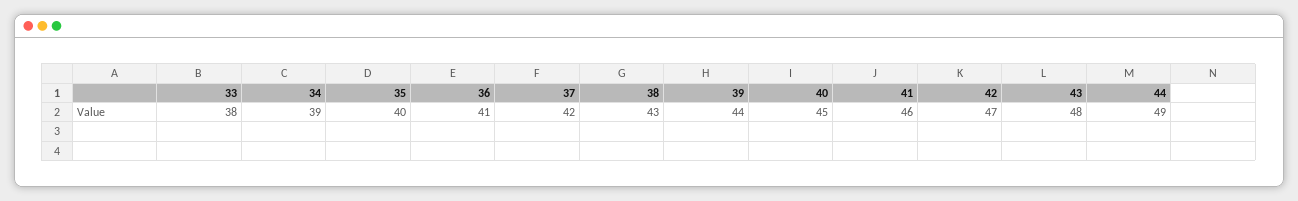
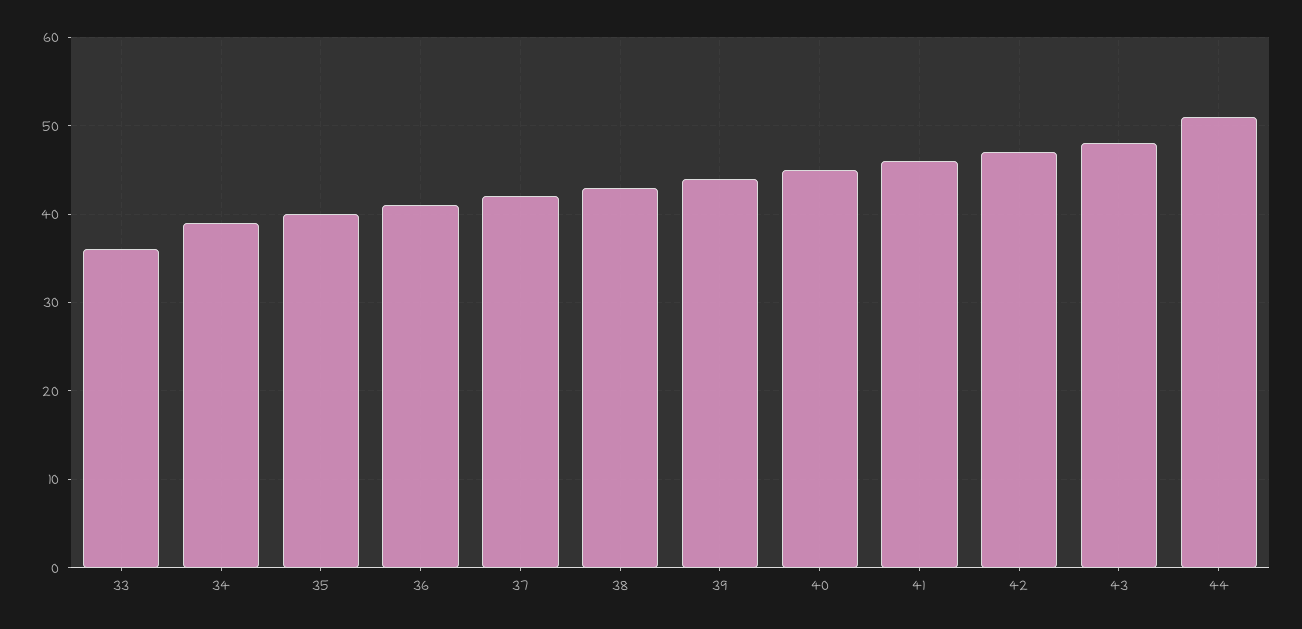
  {
-   "33": 38,
+   "33": 36,
    "34": 39,
    "35": 40,
    "36": 41,
    "37": 42,
    "38": 43,
    "39": 44,
    "40": 45,
    "41": 46,
    "42": 47,
    "43": 48,
-   "44": 49
+   "44": 51
  }

